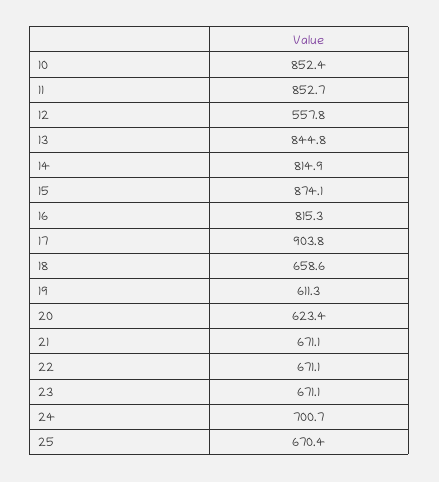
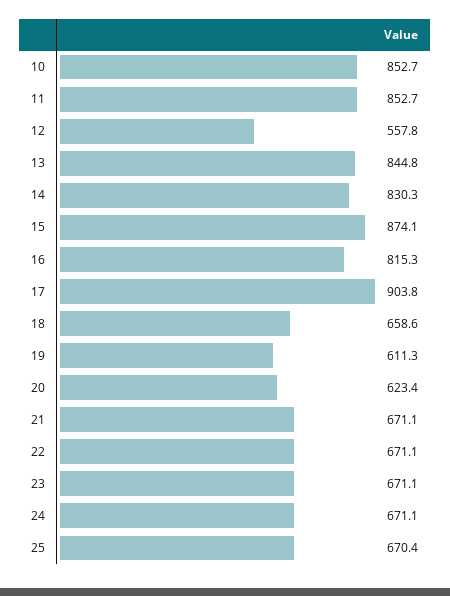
  {
-   "10": 852.4,
+   "10": 852.7,
    "11": 852.7,
    "12": 557.8,
    "13": 844.8,
-   "14": 814.9,
+   "14": 830.3,
    "15": 874.1,
    "16": 815.3,
    "17": 903.8,
    "18": 658.6,
    "19": 611.3,
    "20": 623.4,
    "21": 671.1,
    "22": 671.1,
    "23": 671.1,
-   "24": 700.7,
+   "24": 671.1,
    "25": 670.4
  }

